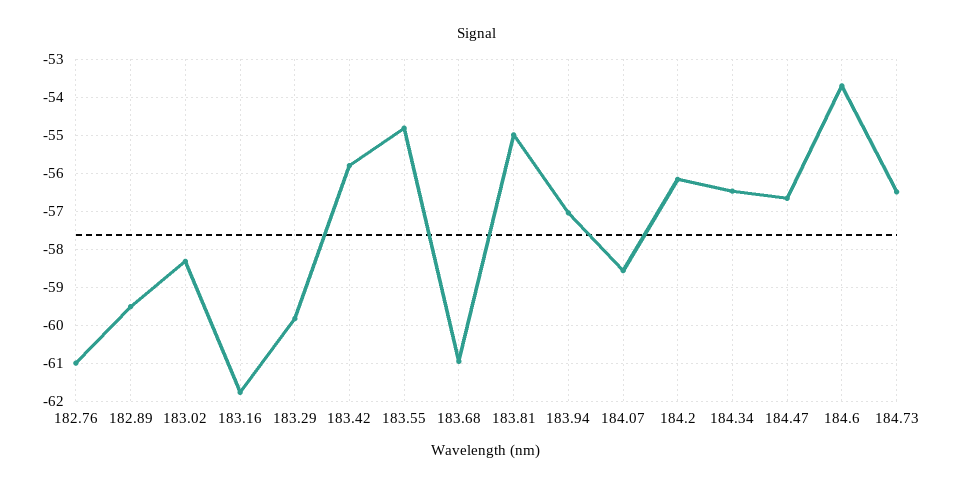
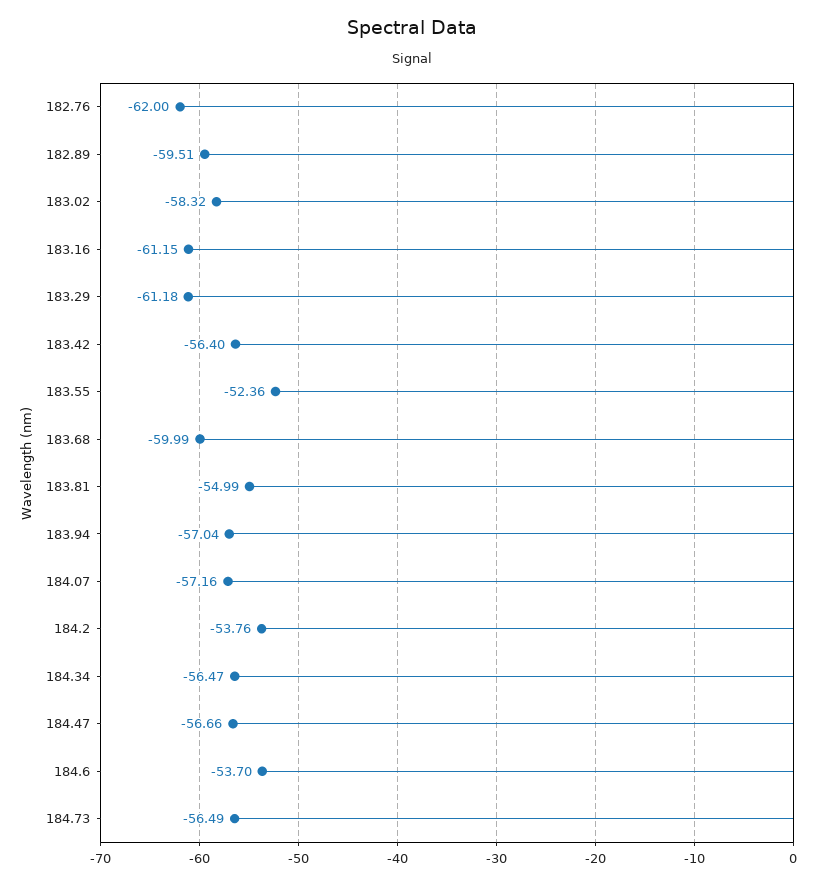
  {
-   "182.76": -61,
+   "182.76": -62,
    "182.89": -59.51,
    "183.02": -58.32,
-   "183.16": -61.8,
+   "183.16": -61.15,
-   "183.29": -59.8,
+   "183.29": -61.18,
-   "183.42": -55.8,
+   "183.42": -56.4,
-   "183.55": -54.8,
+   "183.55": -52.36,
-   "183.68": -61,
+   "183.68": -59.99,
    "183.81": -54.99,
    "183.94": -57.04,
-   "184.07": -58.6,
+   "184.07": -57.16,
-   "184.2": -56.2,
+   "184.2": -53.76,
    "184.34": -56.47,
    "184.47": -56.66,
    "184.6": -53.7,
    "184.73": -56.49
  }

